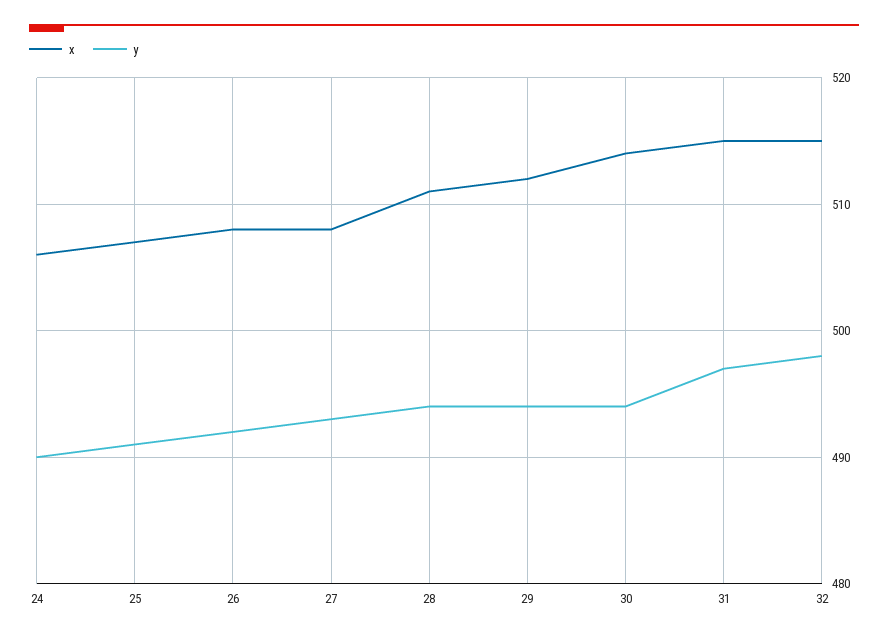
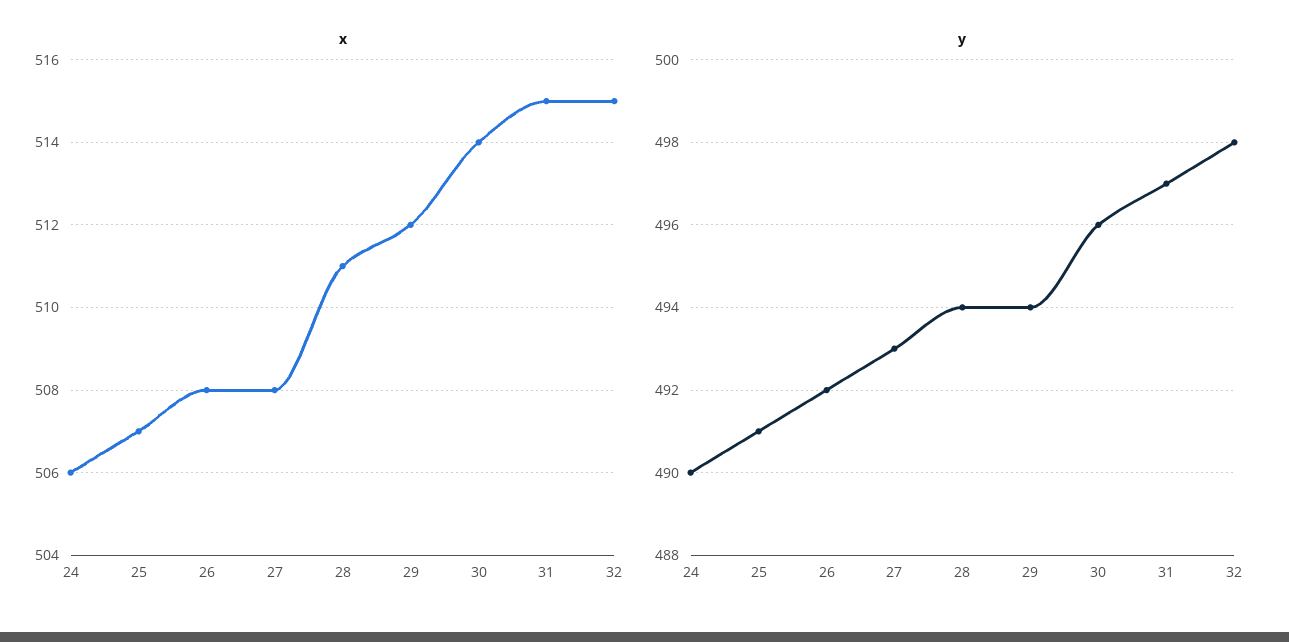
  {
    "x": {
      "24": 506,
      "25": 507,
      "26": 508,
      "27": 508,
      "28": 511,
      "29": 512,
      "30": 514,
      "31": 515,
      "32": 515
    },
    "y": {
      "24": 490,
      "25": 491,
      "26": 492,
      "27": 493,
      "28": 494,
      "29": 494,
-     "30": 494,
+     "30": 496,
      "31": 497,
      "32": 498
    }
  }

